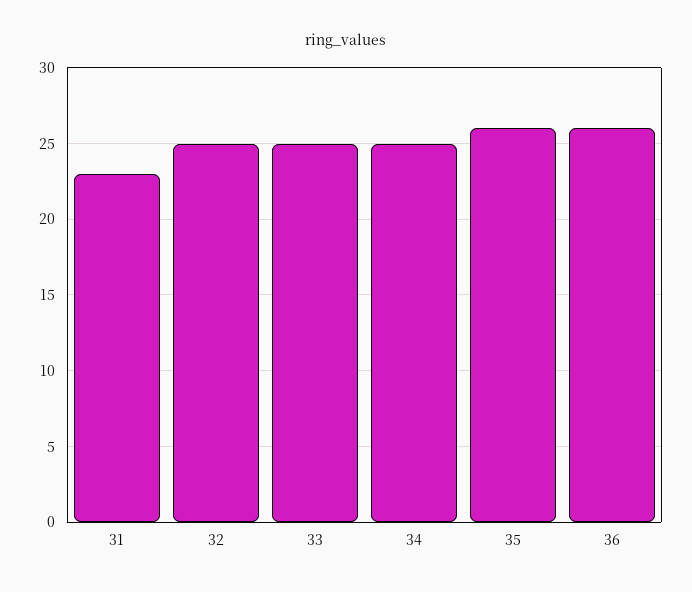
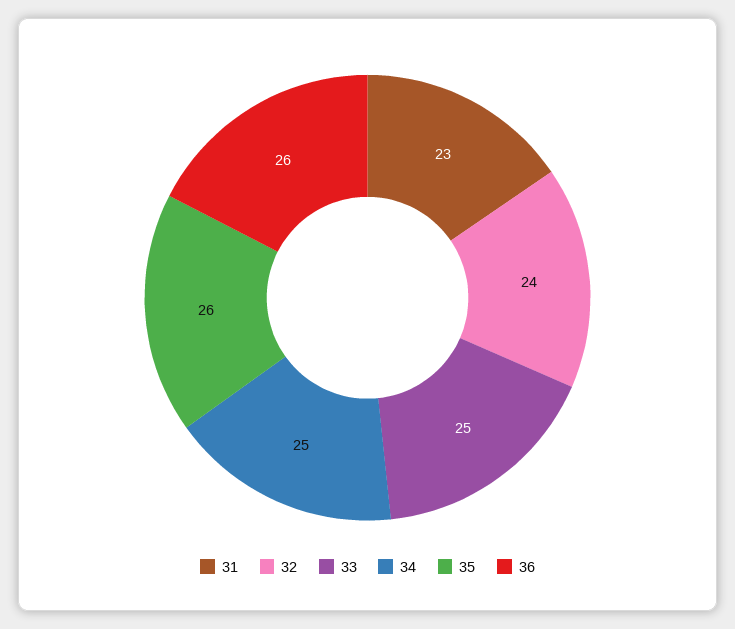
  {
    "31": 23,
-   "32": 25,
+   "32": 24,
    "33": 25,
    "34": 25,
    "35": 26,
    "36": 26
  }

